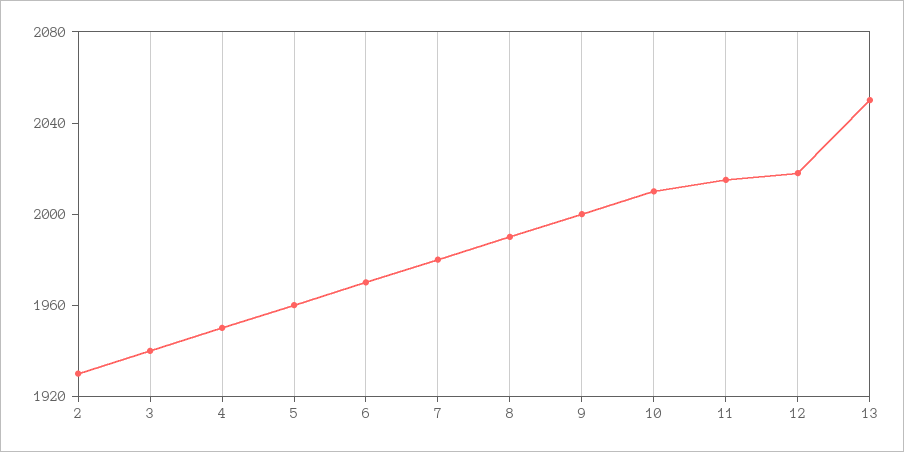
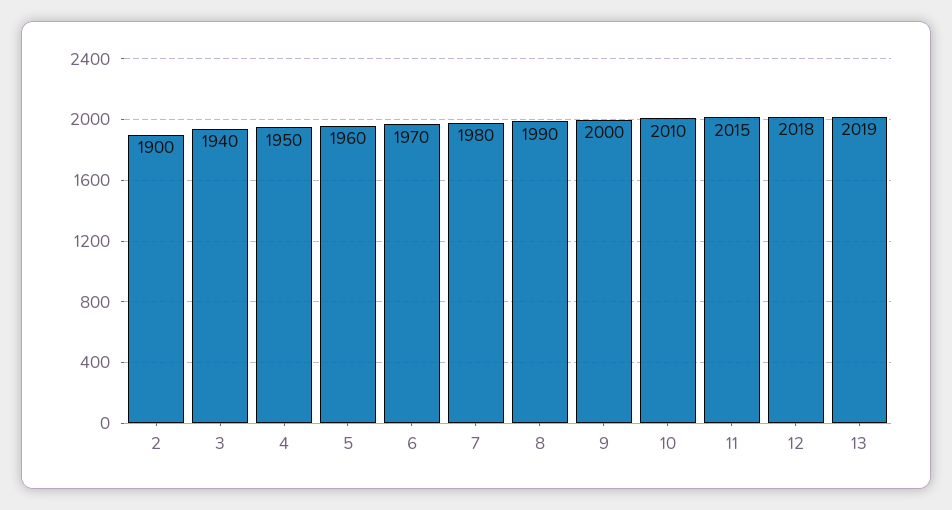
  {
-   "2": 1930,
+   "2": 1900,
    "3": 1940,
    "4": 1950,
    "5": 1960,
    "6": 1970,
    "7": 1980,
    "8": 1990,
    "9": 2000,
    "10": 2010,
    "11": 2015,
    "12": 2018,
-   "13": 2050
+   "13": 2019
  }

